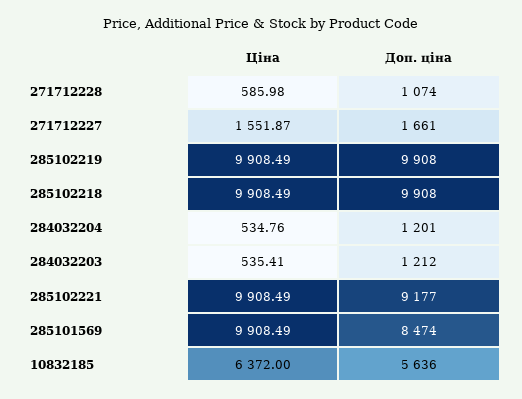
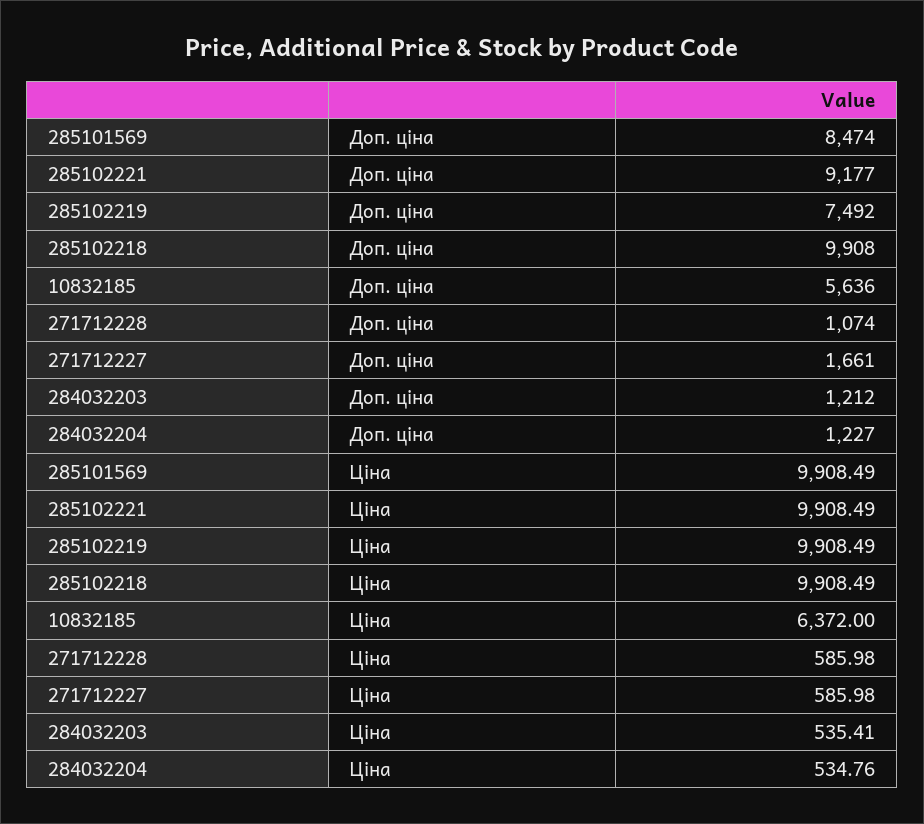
  {
    "Ціна": {
      "271712228": 585.98,
-     "271712227": 1551.87,
+     "271712227": 585.98,
      "285102219": 9908.49,
      "285102218": 9908.49,
      "284032204": 534.76,
      "284032203": 535.41,
      "285102221": 9908.49,
      "285101569": 9908.49,
      "10832185": 6372
    },
    "Доп. ціна": {
      "271712228": 1074,
      "271712227": 1661,
-     "285102219": 9908,
+     "285102219": 7492,
      "285102218": 9908,
-     "284032204": 1201,
+     "284032204": 1227,
      "284032203": 1212,
      "285102221": 9177,
      "285101569": 8474,
      "10832185": 5636
    }
  }

